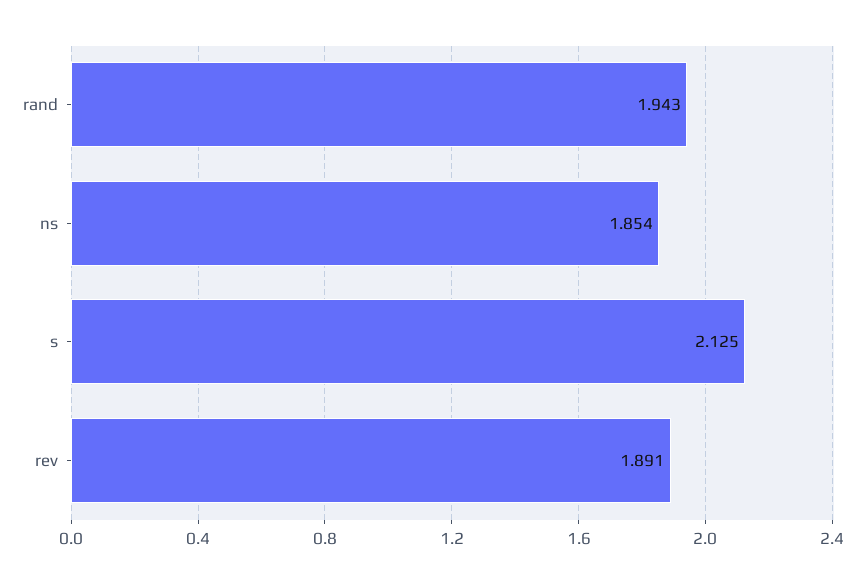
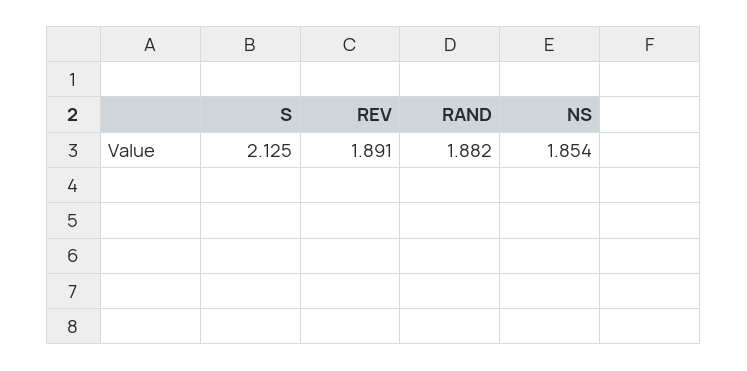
  {
-   "rand": 1.943,
+   "rand": 1.882,
    "ns": 1.854,
    "s": 2.125,
    "rev": 1.891
  }

